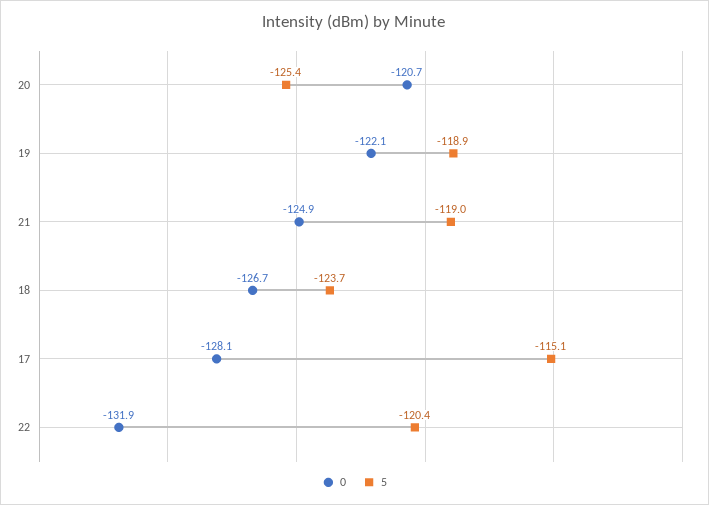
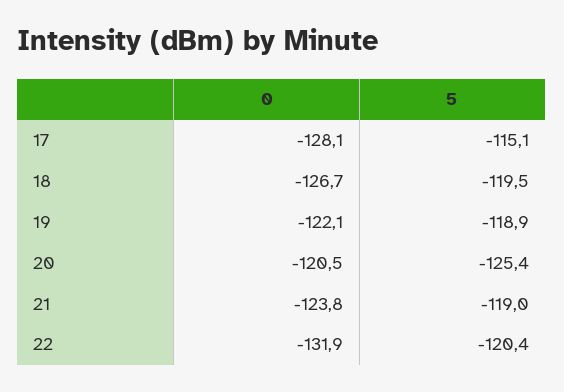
  {
    "0": {
-     "20": -120.7,
+     "20": -120.5,
      "19": -122.1,
-     "21": -124.9,
+     "21": -123.8,
      "18": -126.7,
      "17": -128.1,
      "22": -131.9
    },
    "5": {
      "20": -125.4,
      "19": -118.9,
      "21": -119,
-     "18": -123.7,
+     "18": -119.5,
      "17": -115.1,
      "22": -120.4
    }
  }

